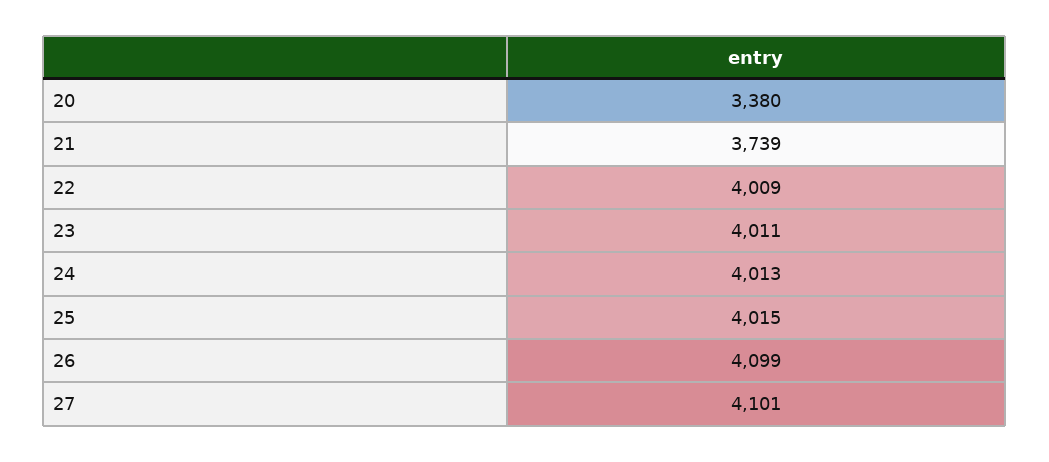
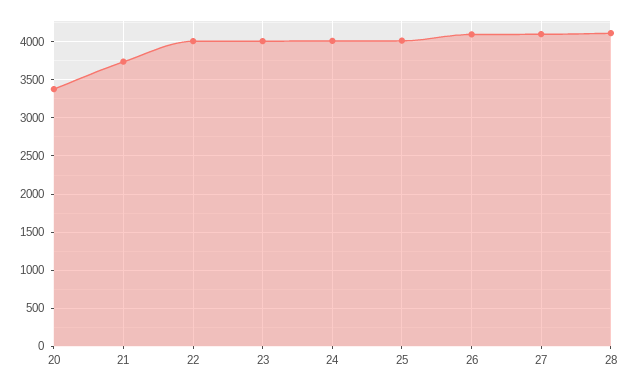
  {
    "20": 3380,
    "21": 3739,
    "22": 4009,
    "23": 4011,
    "24": 4013,
    "25": 4015,
    "26": 4099,
-   "27": 4101
+   "27": 4101,
+   "28": 4100
  }

